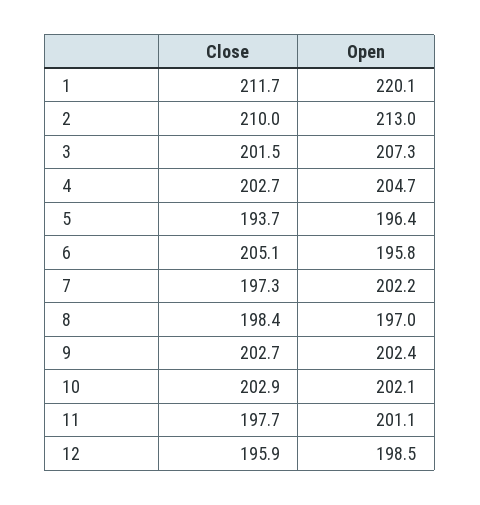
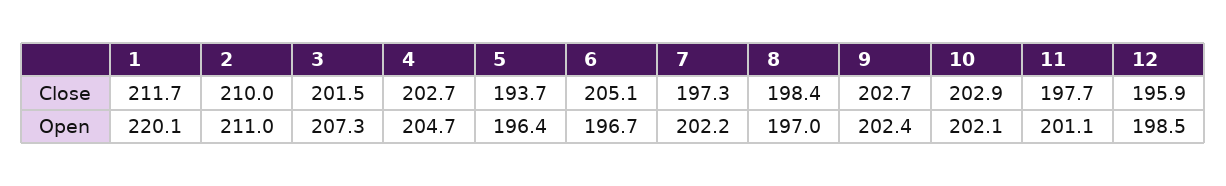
  {
    "Close": {
      "1": 211.7,
      "2": 210,
      "3": 201.5,
      "4": 202.7,
      "5": 193.7,
      "6": 205.1,
      "7": 197.3,
      "8": 198.4,
      "9": 202.7,
      "10": 202.9,
      "11": 197.7,
      "12": 195.9
    },
    "Open": {
      "1": 220.1,
-     "2": 213,
+     "2": 211,
      "3": 207.3,
      "4": 204.7,
      "5": 196.4,
-     "6": 195.8,
+     "6": 196.7,
      "7": 202.2,
      "8": 197,
      "9": 202.4,
      "10": 202.1,
      "11": 201.1,
      "12": 198.5
    }
  }

